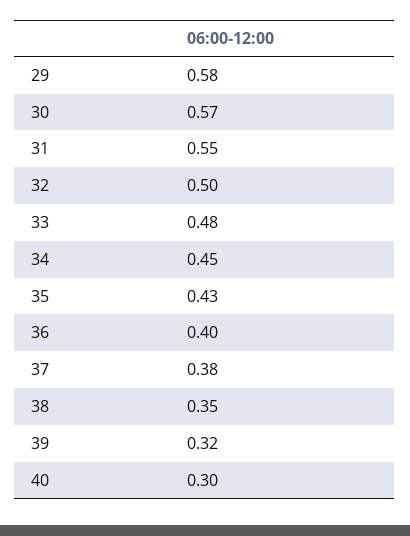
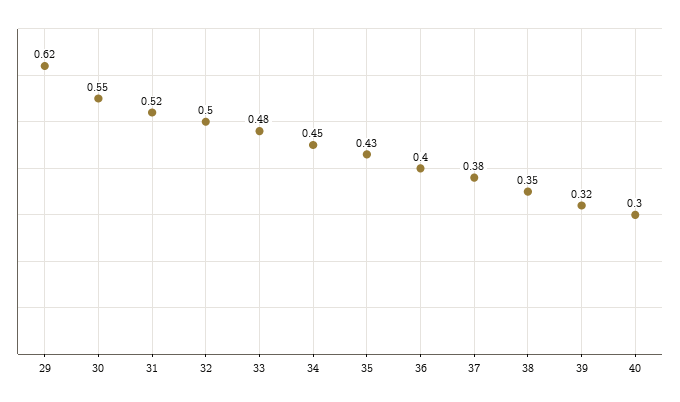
  {
-   "29": 0.58,
+   "29": 0.62,
-   "30": 0.57,
+   "30": 0.55,
-   "31": 0.55,
+   "31": 0.52,
    "32": 0.5,
    "33": 0.48,
    "34": 0.45,
    "35": 0.43,
    "36": 0.4,
    "37": 0.38,
    "38": 0.35,
    "39": 0.32,
    "40": 0.3
  }

